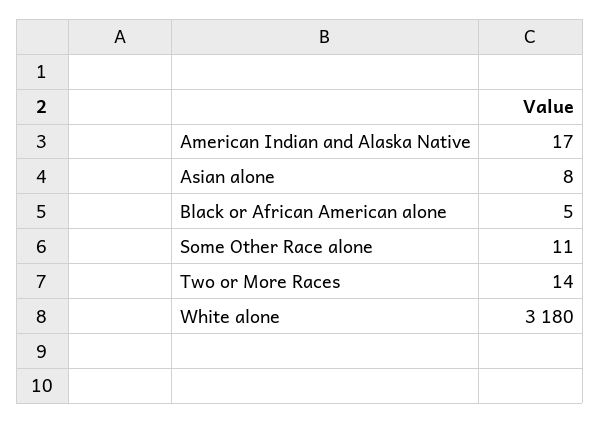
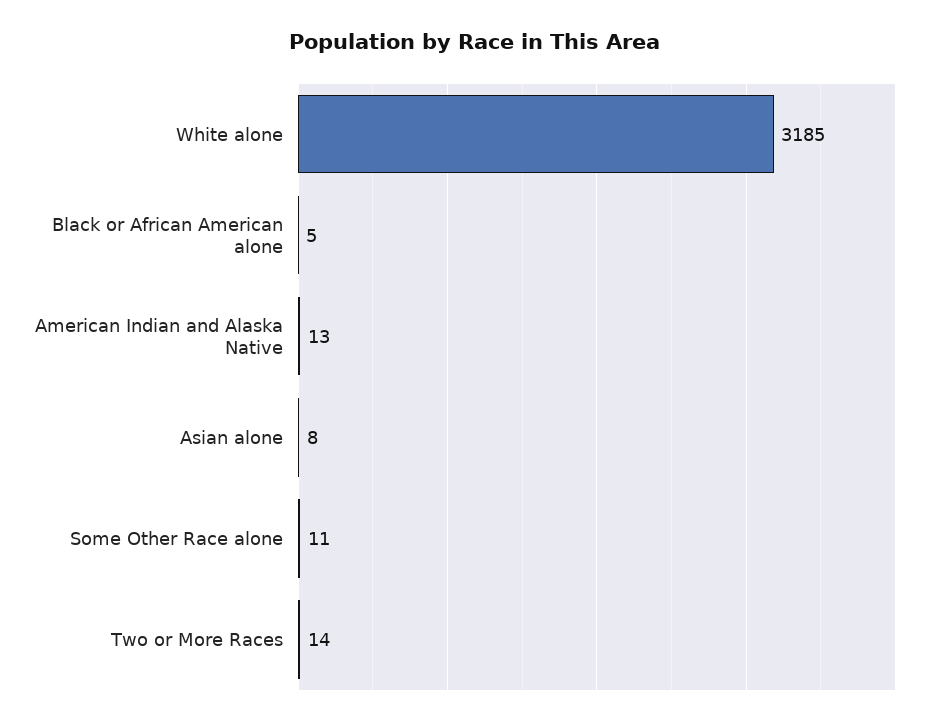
  {
-   "American Indian and Alaska Native": 17,
+   "American Indian and Alaska Native": 13,
    "Asian alone": 8,
    "Black or African American alone": 5,
    "Some Other Race alone": 11,
    "Two or More Races": 14,
-   "White alone": 3180
+   "White alone": 3185
  }

